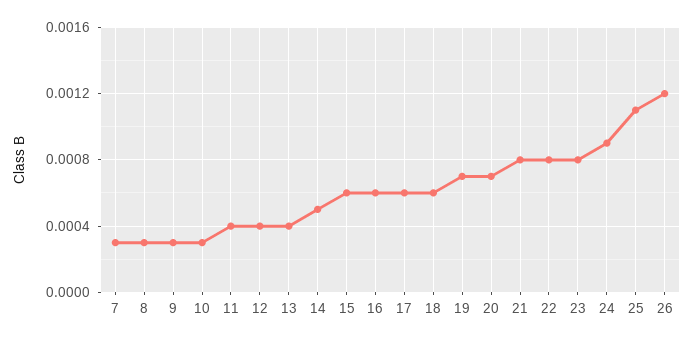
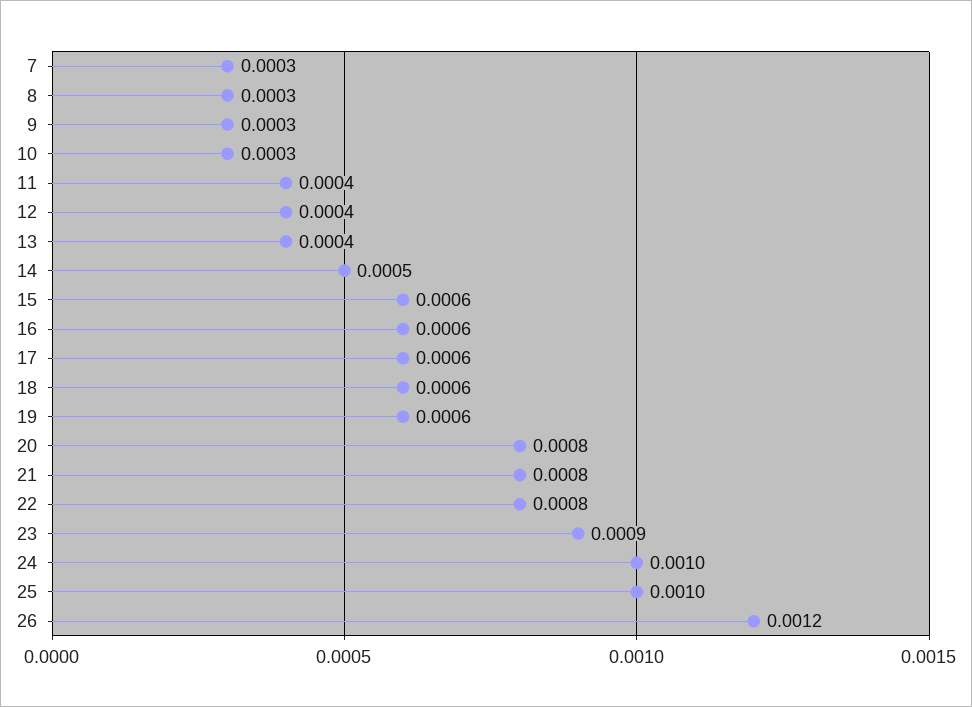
  {
    "7": 0.0003,
    "8": 0.0003,
    "9": 0.0003,
    "10": 0.0003,
    "11": 0.0004,
    "12": 0.0004,
    "13": 0.0004,
    "14": 0.0005,
    "15": 0.0006,
    "16": 0.0006,
    "17": 0.0006,
    "18": 0.0006,
-   "19": 0.0007,
+   "19": 0.0006,
-   "20": 0.0007,
+   "20": 0.0008,
    "21": 0.0008,
    "22": 0.0008,
-   "23": 0.0008,
+   "23": 0.0009,
-   "24": 0.0009,
+   "24": 0.001,
-   "25": 0.0011,
+   "25": 0.001,
    "26": 0.0012
  }

